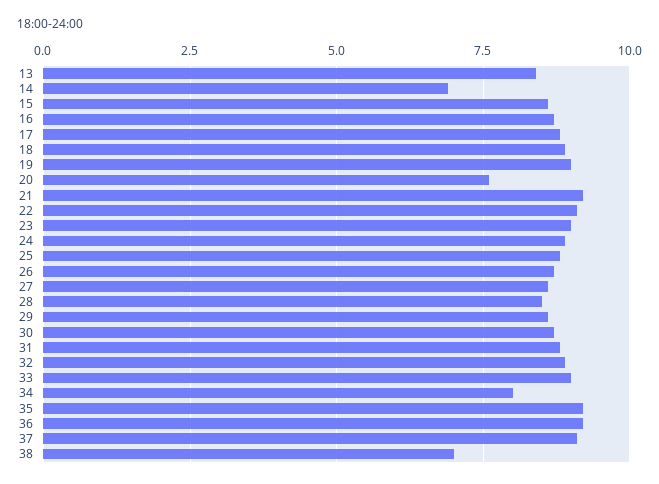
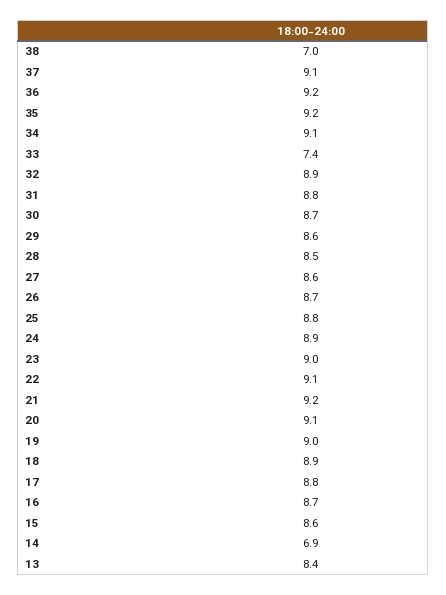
  {
    "13": 8.4,
    "14": 6.9,
    "15": 8.6,
    "16": 8.7,
    "17": 8.8,
    "18": 8.9,
    "19": 9,
-   "20": 7.5,
+   "20": 9.1,
    "21": 9.2,
    "22": 9.1,
    "23": 9,
    "24": 8.9,
    "25": 8.8,
    "26": 8.7,
    "27": 8.6,
    "28": 8.5,
    "29": 8.6,
    "30": 8.7,
    "31": 8.8,
    "32": 8.9,
-   "33": 9,
+   "33": 7.4,
-   "34": 8,
+   "34": 9.1,
    "35": 9.2,
    "36": 9.2,
    "37": 9.1,
    "38": 7
  }

